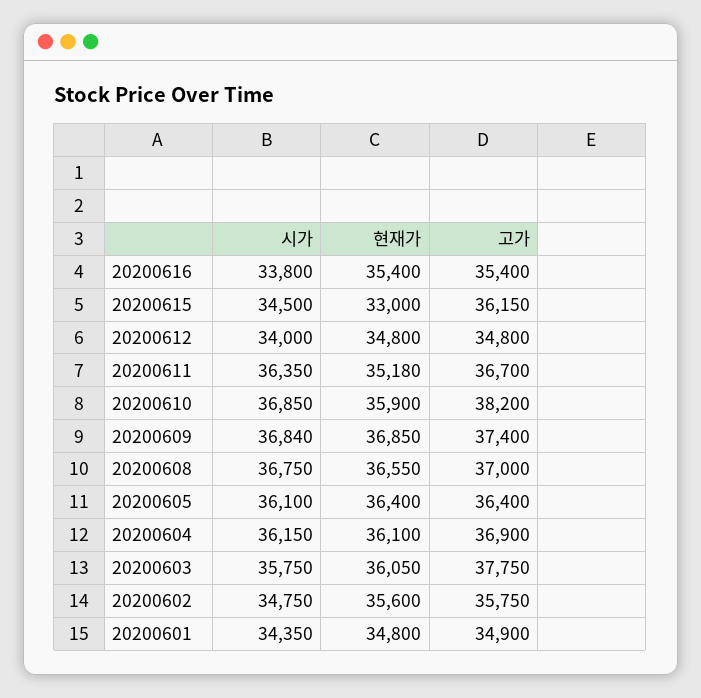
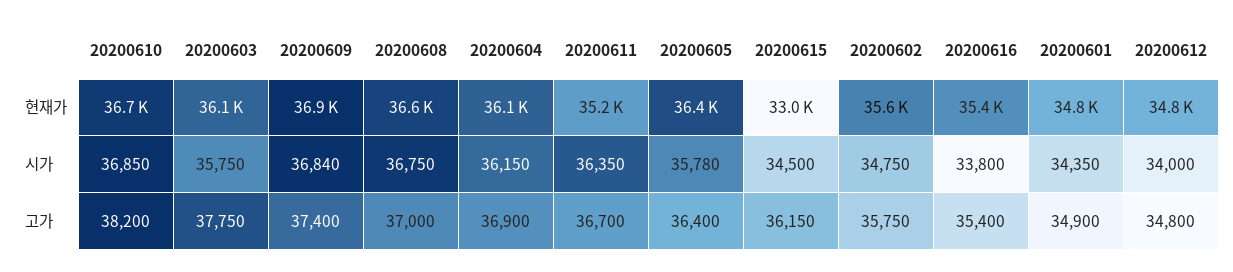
  {
    "시가": {
      "20200616": 33800,
      "20200615": 34500,
      "20200612": 34000,
      "20200611": 36350,
      "20200610": 36850,
      "20200609": 36840,
      "20200608": 36750,
-     "20200605": 36100,
+     "20200605": 35780,
      "20200604": 36150,
      "20200603": 35750,
      "20200602": 34750,
      "20200601": 34350
    },
    "현재가": {
      "20200616": 35400,
      "20200615": 33000,
      "20200612": 34800,
      "20200611": 35180,
-     "20200610": 35900,
+     "20200610": 36700,
      "20200609": 36850,
      "20200608": 36550,
      "20200605": 36400,
      "20200604": 36100,
      "20200603": 36050,
      "20200602": 35600,
      "20200601": 34800
    },
    "고가": {
      "20200616": 35400,
      "20200615": 36150,
      "20200612": 34800,
      "20200611": 36700,
      "20200610": 38200,
      "20200609": 37400,
      "20200608": 37000,
      "20200605": 36400,
      "20200604": 36900,
      "20200603": 37750,
      "20200602": 35750,
      "20200601": 34900
    }
  }

